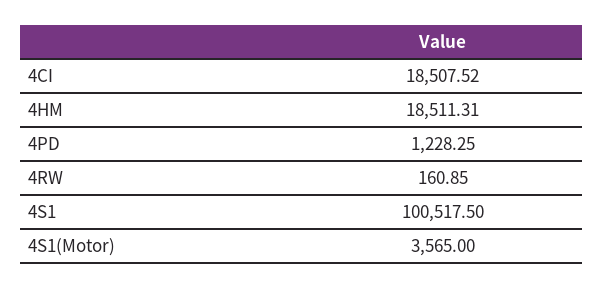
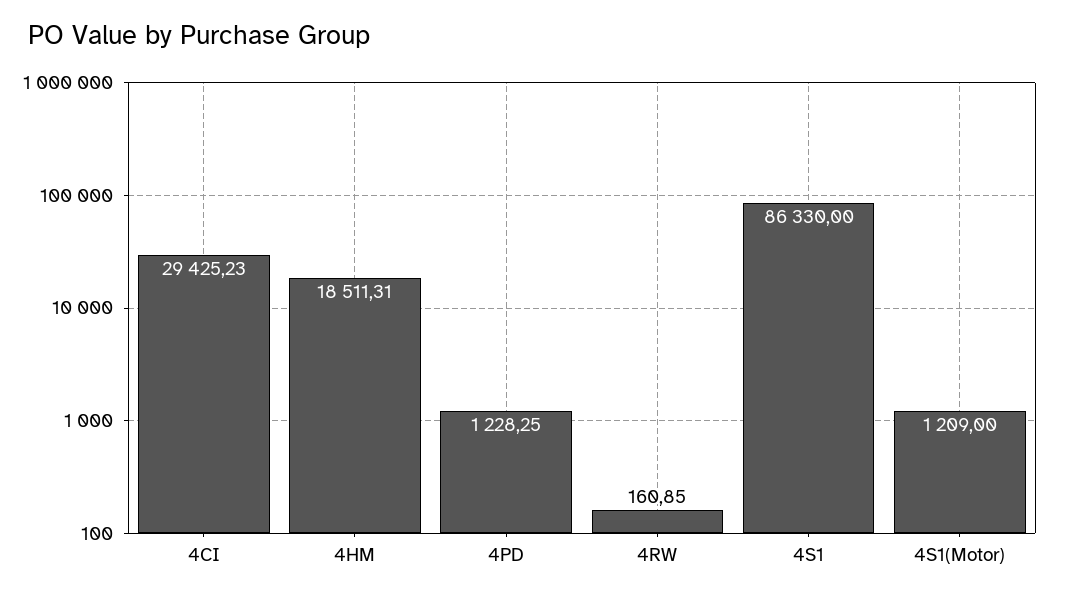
  {
-   "4CI": 18507.52,
+   "4CI": 29425.23,
    "4HM": 18511.31,
    "4PD": 1228.25,
    "4RW": 160.85,
-   "4S1": 100517.5,
+   "4S1": 86330,
-   "4S1(Motor)": 3565
+   "4S1(Motor)": 1209
  }

